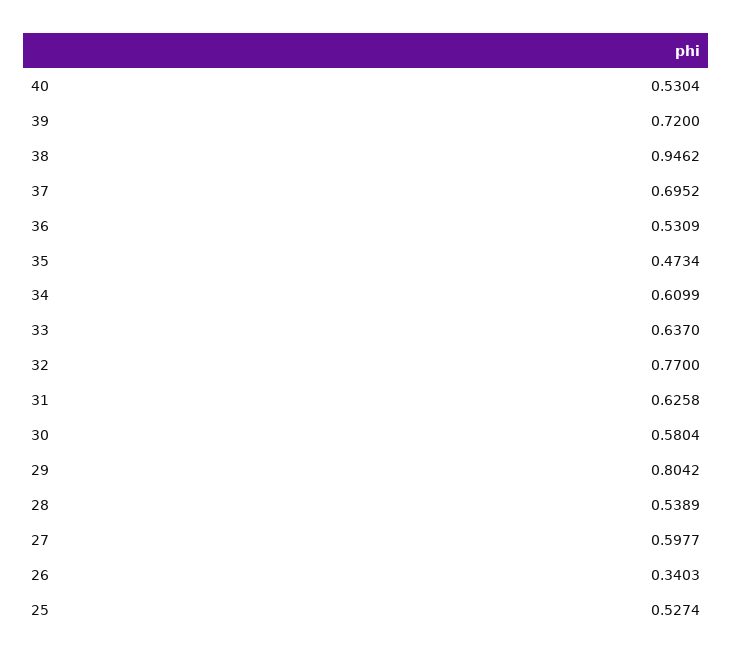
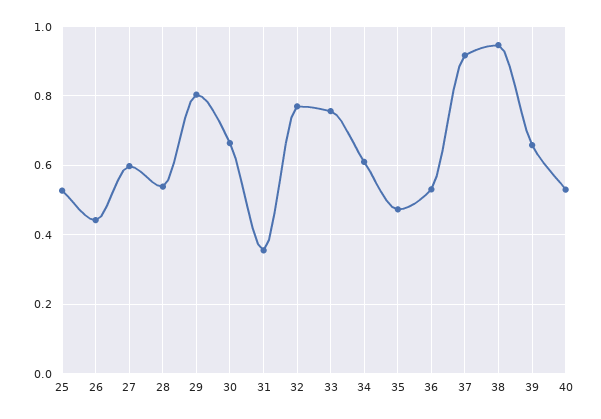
  {
    "40": 0.5304,
-   "39": 0.72,
+   "39": 0.66,
    "38": 0.9462,
-   "37": 0.6952,
+   "37": 0.92,
    "36": 0.5309,
    "35": 0.4734,
    "34": 0.6099,
-   "33": 0.637,
+   "33": 0.76,
    "32": 0.77,
-   "31": 0.6258,
+   "31": 0.36,
-   "30": 0.5804,
+   "30": 0.66,
    "29": 0.8042,
    "28": 0.5389,
    "27": 0.5977,
-   "26": 0.3403,
+   "26": 0.44,
    "25": 0.5274
  }

